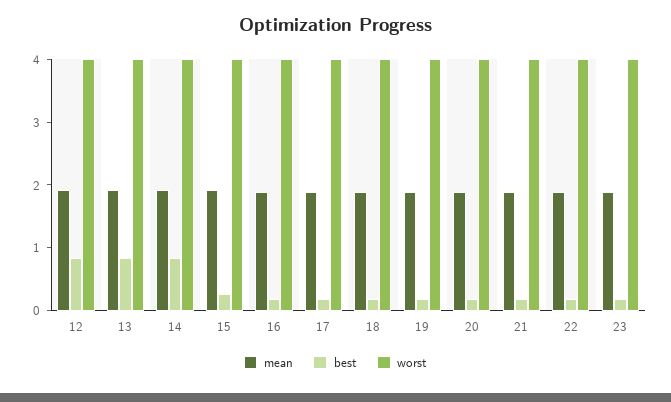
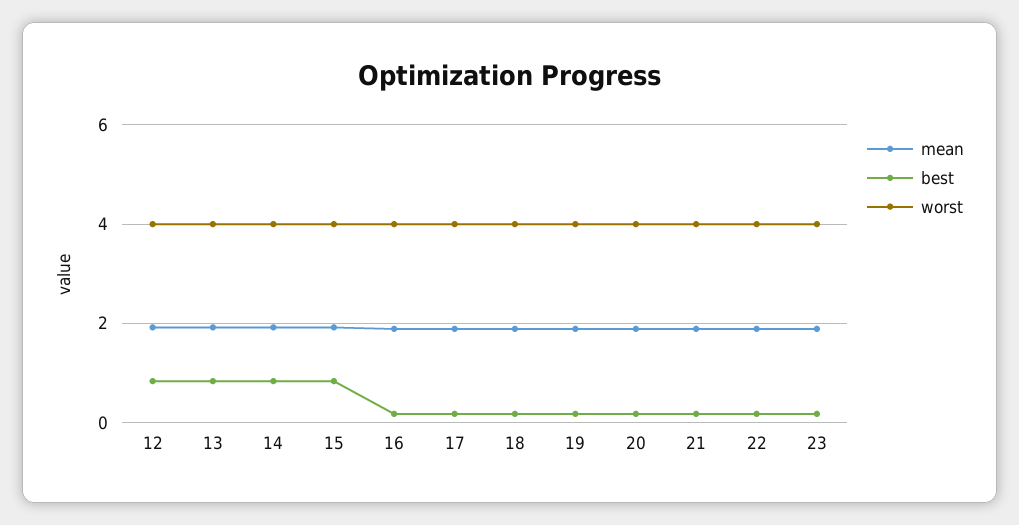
  {
    "mean": {
      "12": 2,
      "13": 2,
      "14": 2,
      "15": 2,
      "16": 1.8,
      "17": 1.8,
      "18": 1.8,
      "19": 1.8,
      "20": 1.8,
      "21": 1.8,
      "22": 1.8,
      "23": 1.8
    },
    "best": {
      "12": 0.8,
      "13": 0.8,
      "14": 0.8,
-     "15": 0.2,
+     "15": 0.8,
      "16": 0.2,
      "17": 0.2,
      "18": 0.2,
      "19": 0.2,
      "20": 0.2,
      "21": 0.2,
      "22": 0.2,
      "23": 0.2
    },
    "worst": {
      "12": 4,
      "13": 4,
      "14": 4,
      "15": 4,
      "16": 4,
      "17": 4,
      "18": 4,
      "19": 4,
      "20": 4,
      "21": 4,
      "22": 4,
      "23": 4
    }
  }

